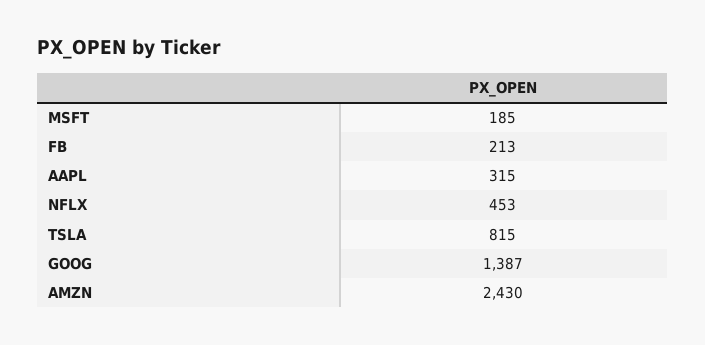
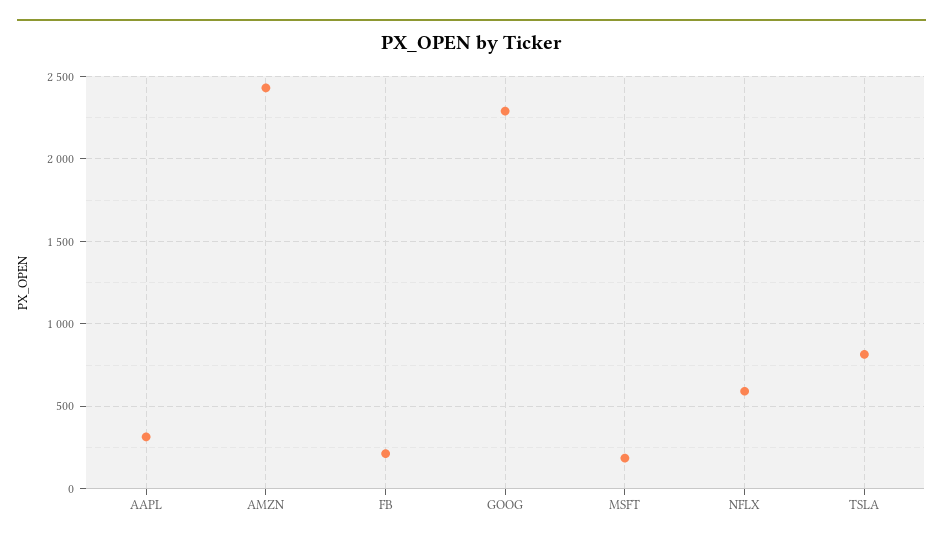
  {
    "MSFT": 185,
    "FB": 213,
    "AAPL": 315,
-   "NFLX": 453,
+   "NFLX": 600,
    "TSLA": 815,
-   "GOOG": 1387,
+   "GOOG": 2300,
    "AMZN": 2430
  }

